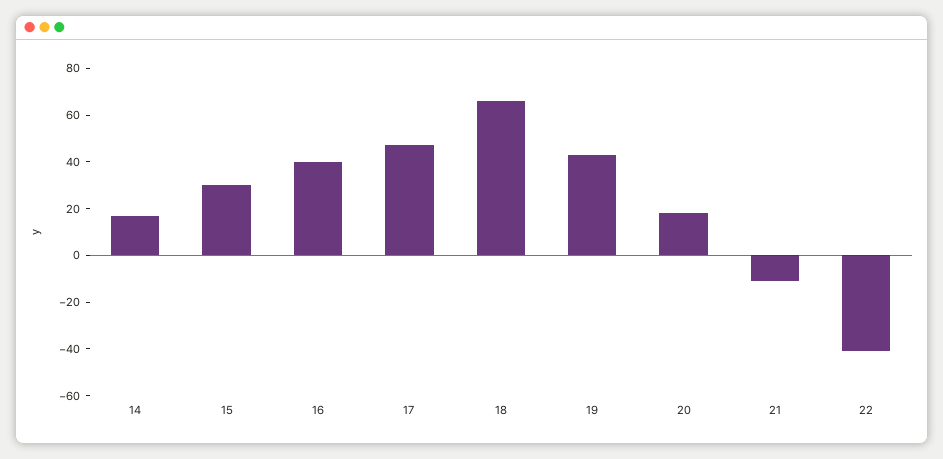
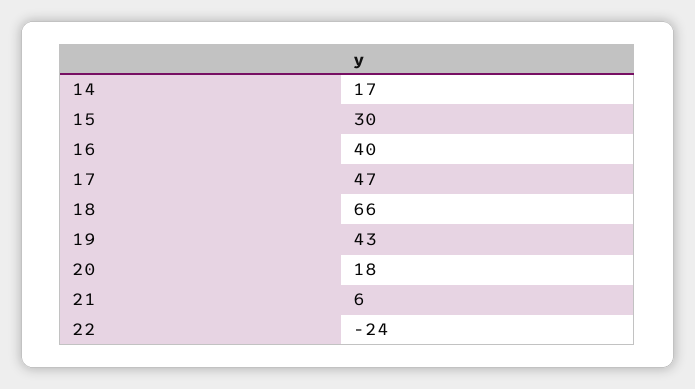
  {
    "14": 17,
    "15": 30,
    "16": 40,
    "17": 47,
    "18": 66,
    "19": 43,
    "20": 18,
-   "21": -10,
+   "21": 6,
-   "22": -40
+   "22": -24
  }

